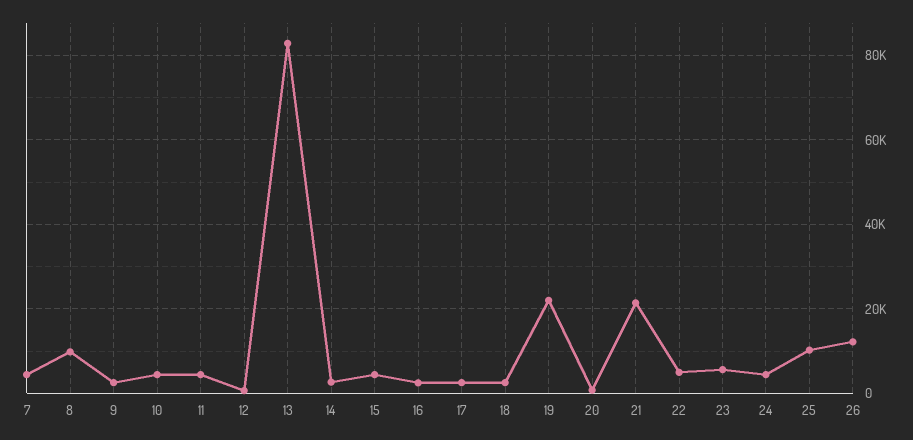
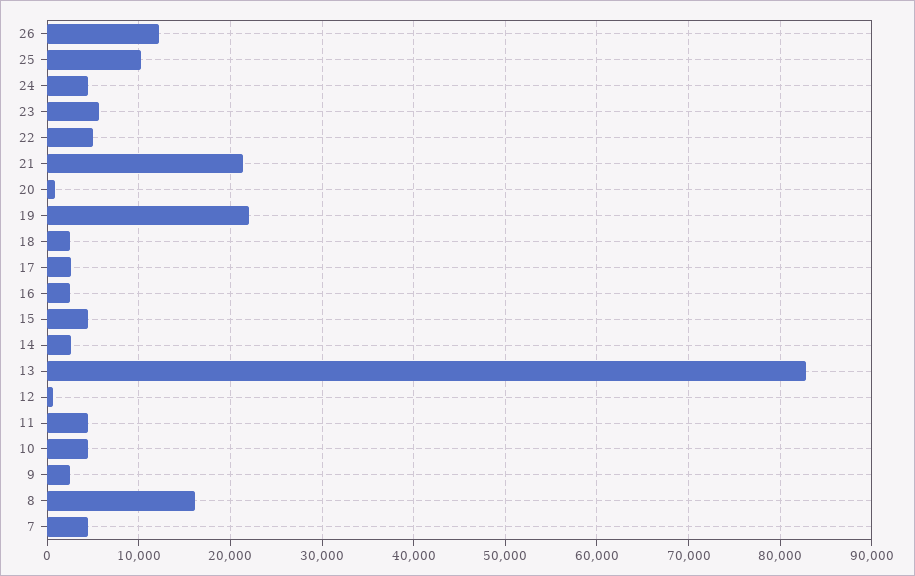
  {
    "7": 4000,
-   "8": 10000,
+   "8": 16000,
    "9": 3000,
    "10": 4000,
    "11": 4000,
    "12": 1000,
    "13": 83000,
    "14": 3000,
    "15": 4000,
    "16": 3000,
    "17": 3000,
    "18": 3000,
    "19": 22000,
    "20": 1000,
    "21": 21000,
    "22": 5000,
    "23": 6000,
    "24": 4000,
    "25": 10000,
    "26": 12000
  }

